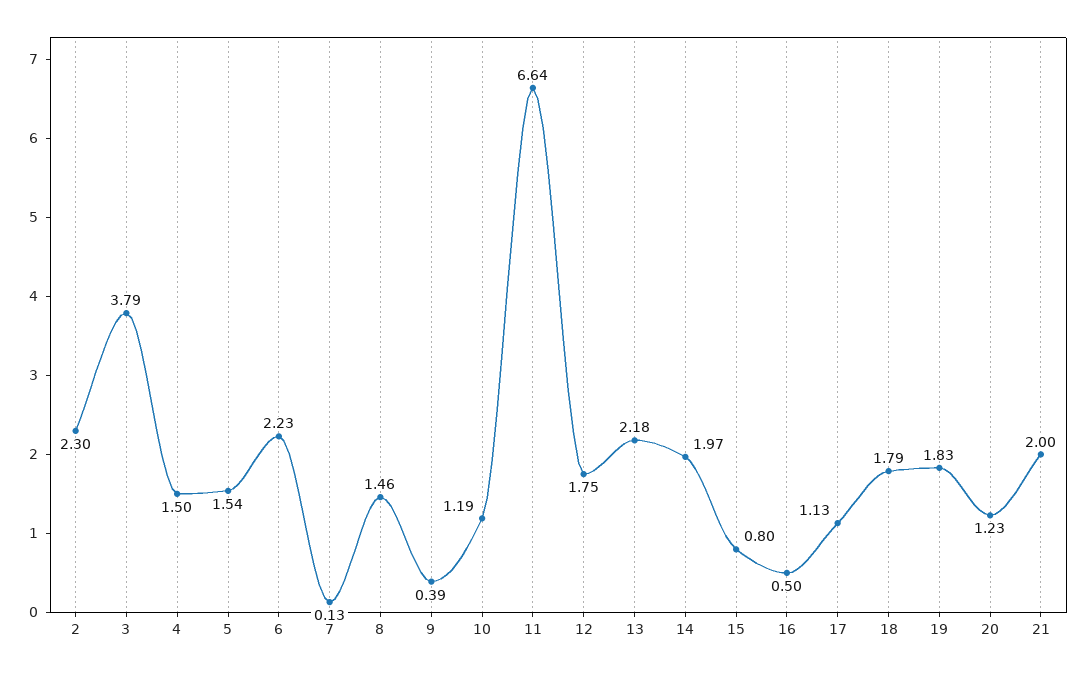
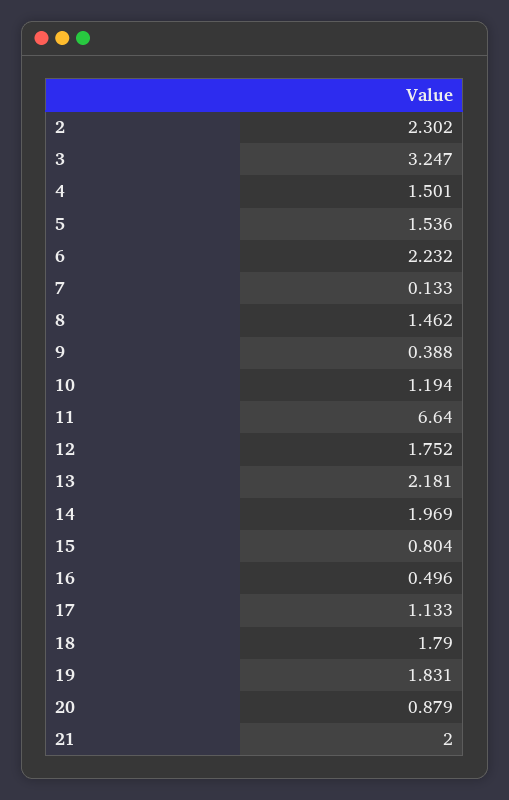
  {
    "2": 2.302,
-   "3": 3.79,
+   "3": 3.247,
    "4": 1.501,
    "5": 1.536,
    "6": 2.232,
    "7": 0.133,
    "8": 1.462,
    "9": 0.388,
    "10": 1.194,
    "11": 6.64,
    "12": 1.752,
    "13": 2.181,
    "14": 1.969,
    "15": 0.804,
    "16": 0.496,
    "17": 1.133,
    "18": 1.79,
    "19": 1.831,
-   "20": 1.23,
+   "20": 0.879,
    "21": 2
  }

